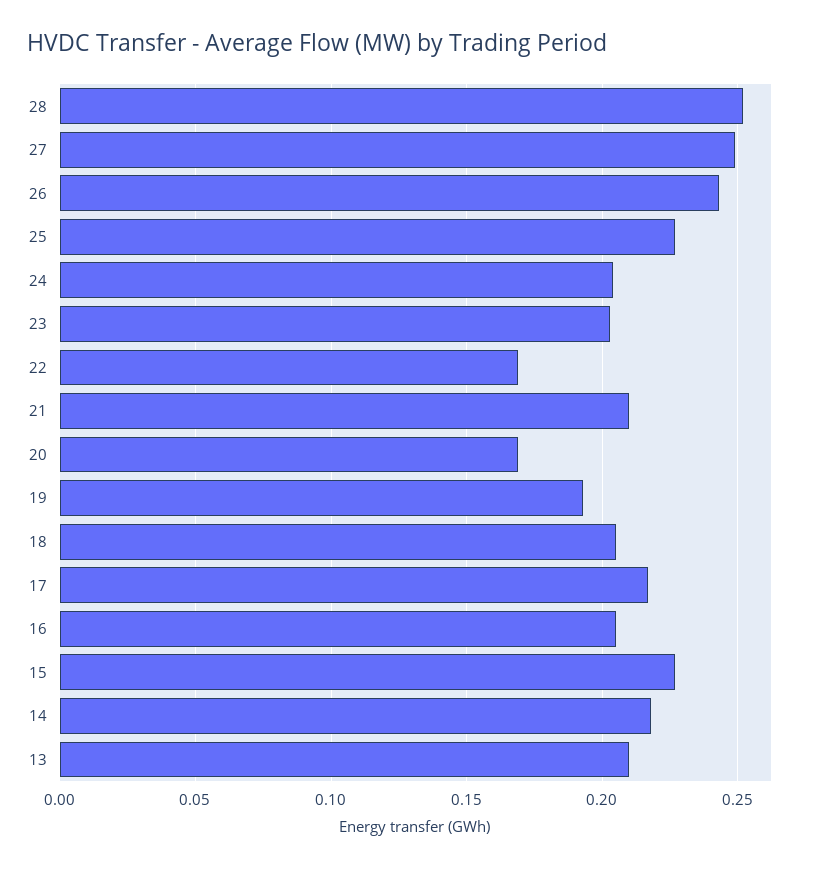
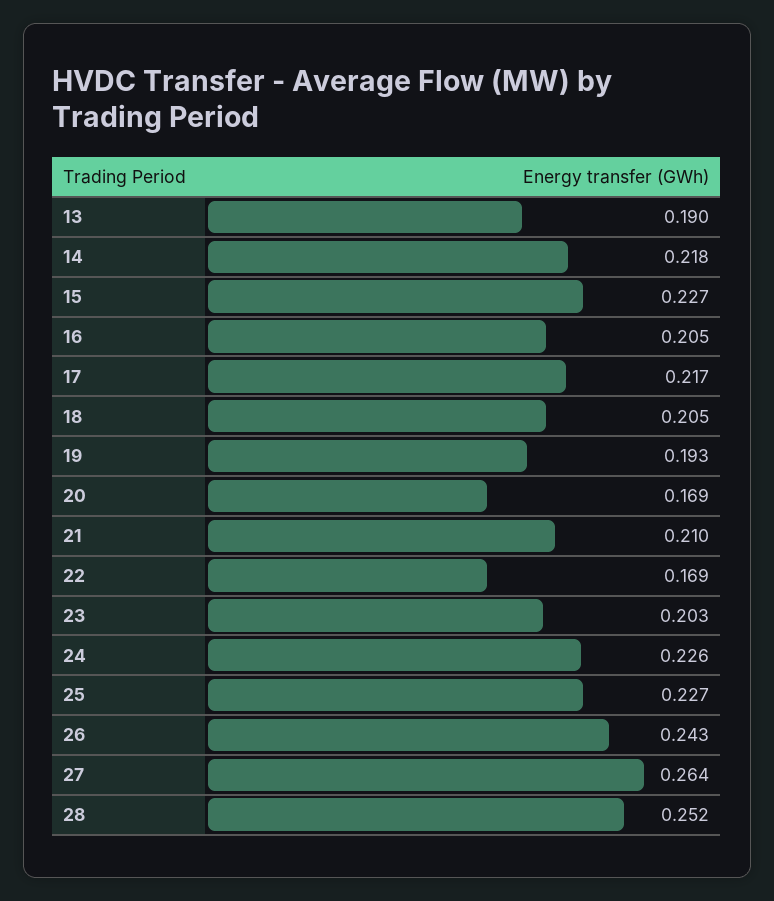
  {
    "28": 0.252,
-   "27": 0.25,
+   "27": 0.264,
    "26": 0.243,
    "25": 0.227,
-   "24": 0.205,
+   "24": 0.226,
    "23": 0.203,
    "22": 0.169,
    "21": 0.21,
    "20": 0.169,
    "19": 0.193,
    "18": 0.205,
    "17": 0.217,
    "16": 0.205,
    "15": 0.227,
    "14": 0.218,
-   "13": 0.21
+   "13": 0.19
  }

